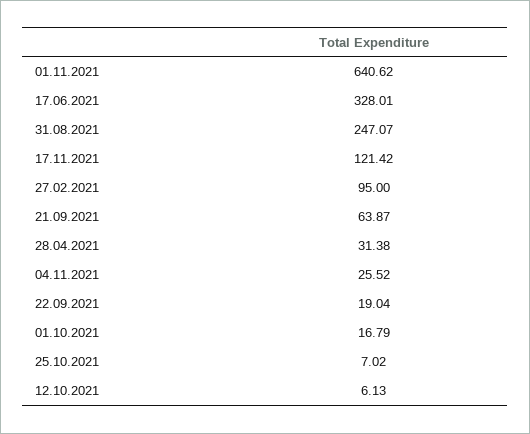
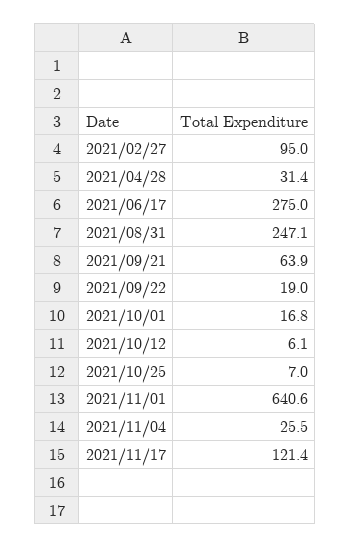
  {
    "01.11.2021": 640.62,
-   "17.06.2021": 328.01,
+   "17.06.2021": 275,
    "31.08.2021": 247.07,
    "17.11.2021": 121.42,
    "27.02.2021": 95,
    "21.09.2021": 63.87,
    "28.04.2021": 31.38,
    "04.11.2021": 25.52,
    "22.09.2021": 19.04,
    "01.10.2021": 16.79,
    "25.10.2021": 7.02,
    "12.10.2021": 6.13
  }

